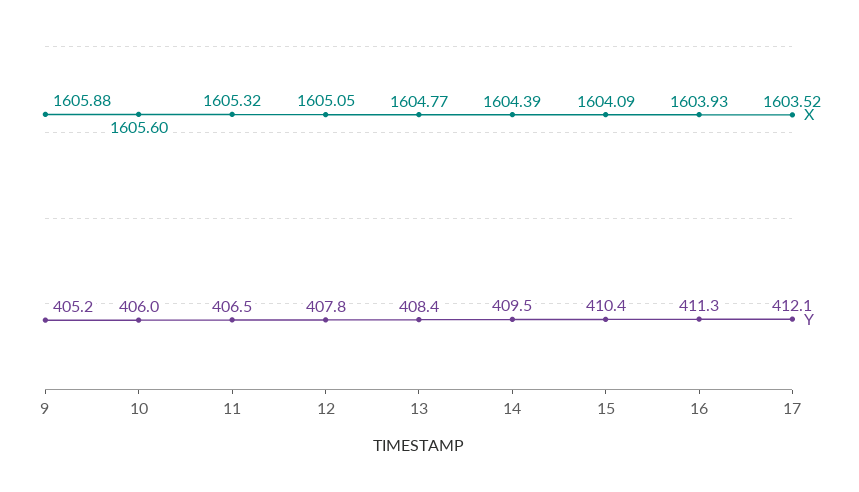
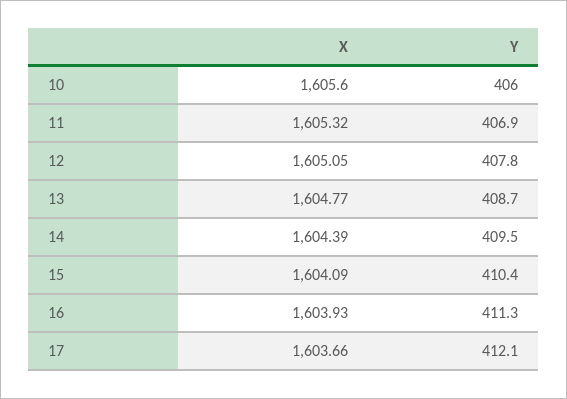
  {
    "X": {
-     "9": 1605.88,
      "10": 1605.6,
      "11": 1605.32,
      "12": 1605.05,
      "13": 1604.77,
      "14": 1604.39,
      "15": 1604.09,
      "16": 1603.93,
-     "17": 1603.52
+     "17": 1603.66
    },
    "Y": {
-     "9": 405.2,
      "10": 406,
-     "11": 406.5,
+     "11": 406.9,
      "12": 407.8,
-     "13": 408.4,
+     "13": 408.7,
      "14": 409.5,
      "15": 410.4,
      "16": 411.3,
      "17": 412.1
    }
  }

